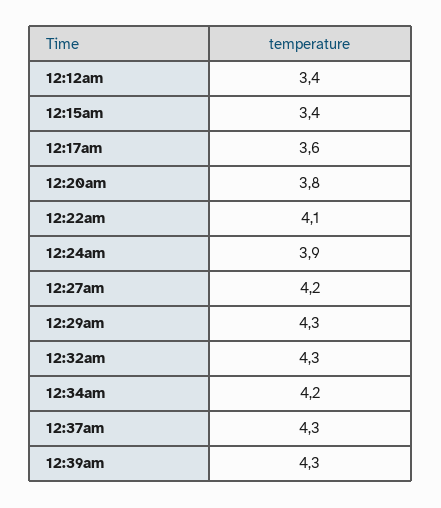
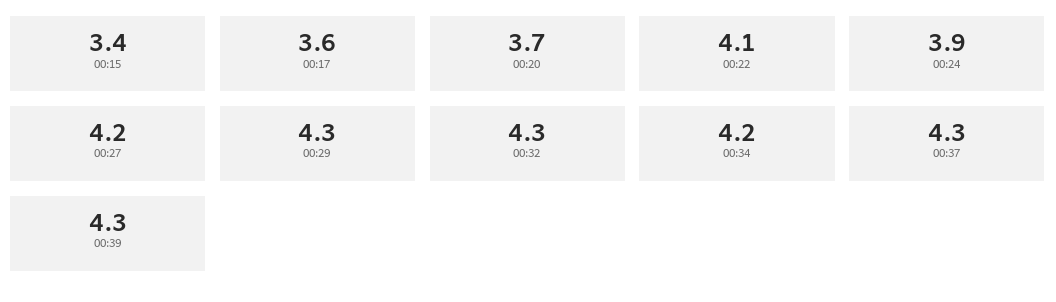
  {
-   "12:12am": 3.4,
    "12:15am": 3.4,
    "12:17am": 3.6,
-   "12:20am": 3.8,
+   "12:20am": 3.7,
    "12:22am": 4.1,
    "12:24am": 3.9,
    "12:27am": 4.2,
    "12:29am": 4.3,
    "12:32am": 4.3,
    "12:34am": 4.2,
    "12:37am": 4.3,
    "12:39am": 4.3
  }

